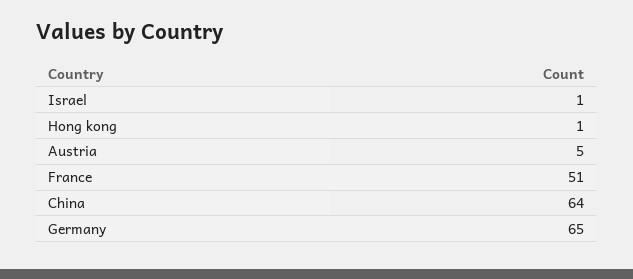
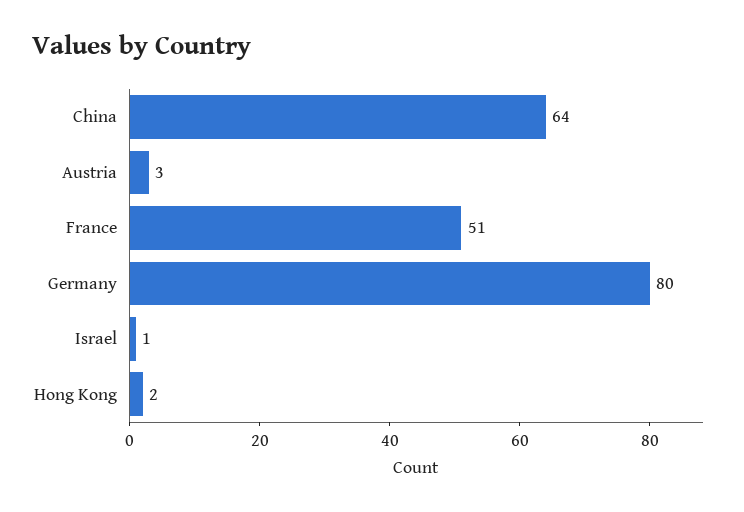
  {
    "Israel": 1,
-   "Hong kong": 1,
+   "Hong kong": 2,
-   "Austria": 5,
+   "Austria": 3,
    "France": 51,
    "China": 64,
-   "Germany": 65
+   "Germany": 80
  }

